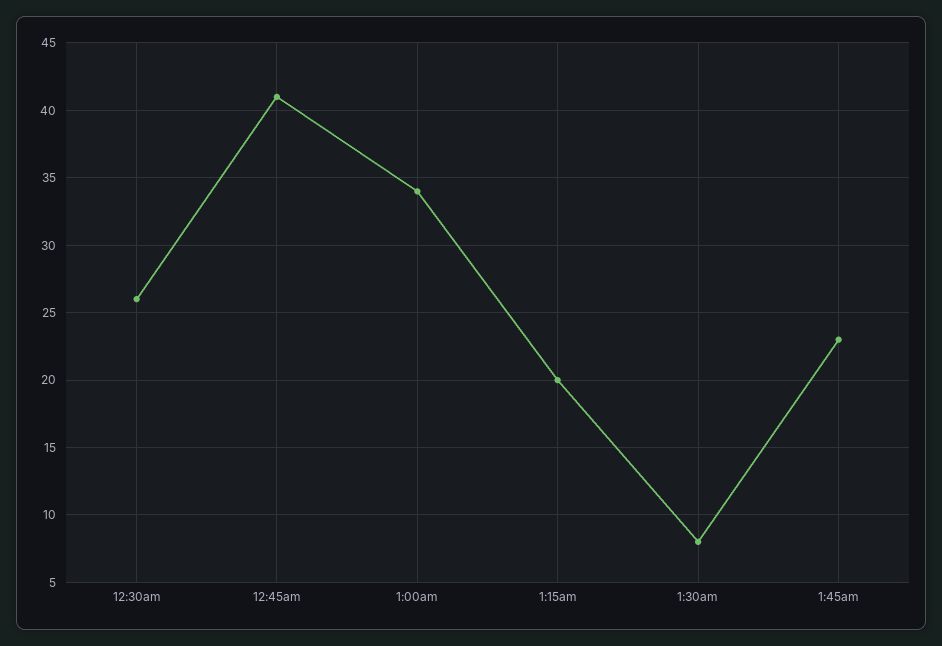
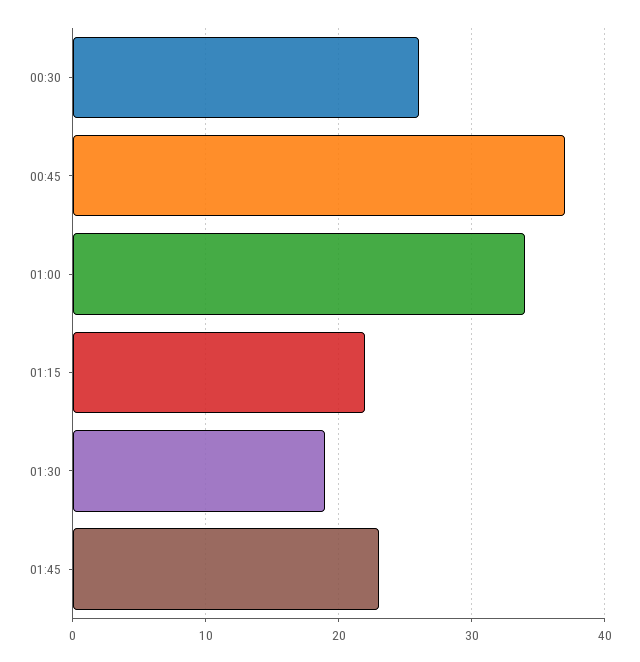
  {
    "12:30am": 26,
-   "12:45am": 41,
+   "12:45am": 37,
    "1:00am": 34,
-   "1:15am": 20,
+   "1:15am": 22,
-   "1:30am": 8,
+   "1:30am": 19,
    "1:45am": 23
  }

